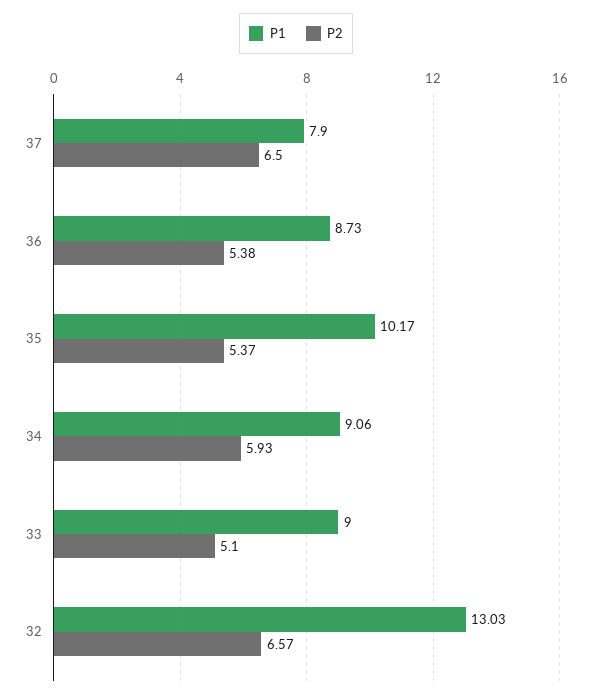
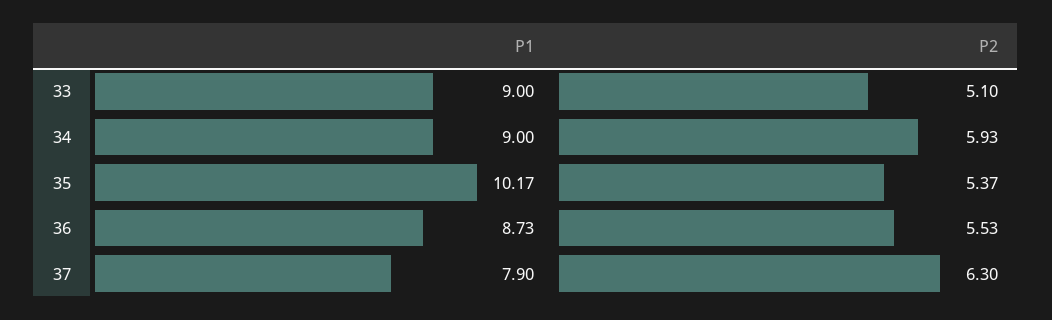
  {
    "P1": {
      "37": 7.9,
      "36": 8.73,
      "35": 10.17,
-     "34": 9.06,
+     "34": 9,
-     "33": 9,
+     "33": 9
-     "32": 13.03
    },
    "P2": {
-     "37": 6.5,
+     "37": 6.3,
-     "36": 5.38,
+     "36": 5.53,
      "35": 5.37,
      "34": 5.93,
-     "33": 5.1,
+     "33": 5.1
-     "32": 6.57
    }
  }

